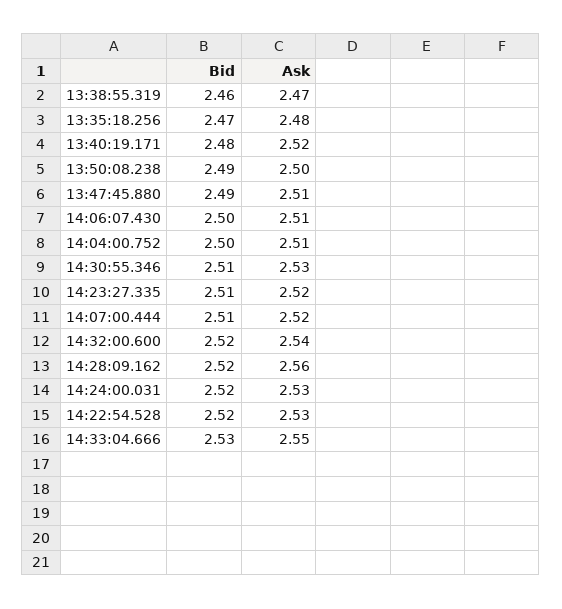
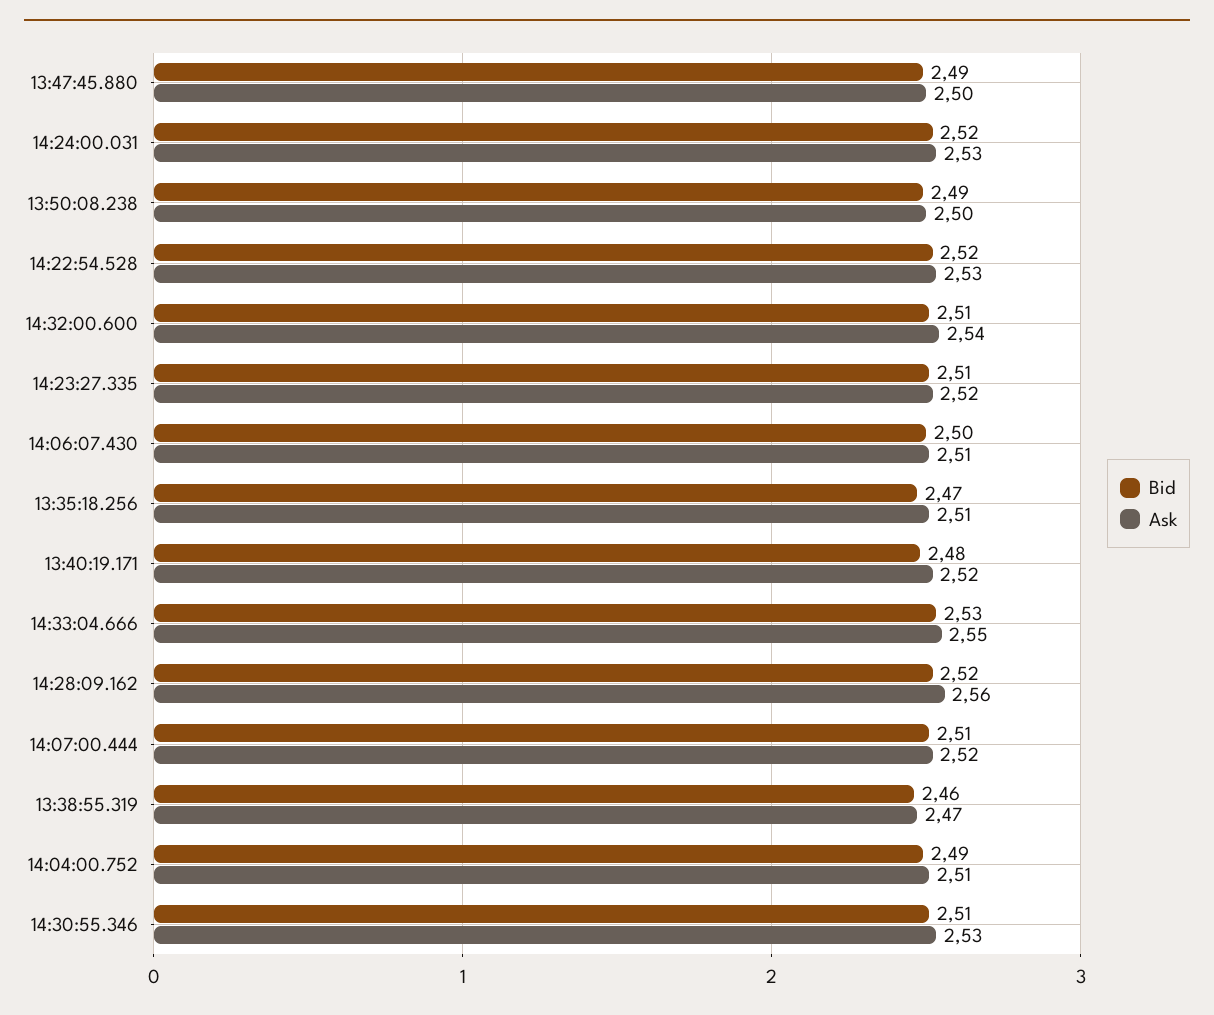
  {
    "Bid": {
      "13:38:55.319": 2.46,
      "13:35:18.256": 2.47,
      "13:40:19.171": 2.48,
      "13:50:08.238": 2.49,
      "13:47:45.880": 2.49,
      "14:06:07.430": 2.5,
-     "14:04:00.752": 2.5,
+     "14:04:00.752": 2.49,
      "14:30:55.346": 2.51,
      "14:23:27.335": 2.51,
      "14:07:00.444": 2.51,
-     "14:32:00.600": 2.52,
+     "14:32:00.600": 2.51,
      "14:28:09.162": 2.52,
      "14:24:00.031": 2.52,
      "14:22:54.528": 2.52,
      "14:33:04.666": 2.53
    },
    "Ask": {
      "13:38:55.319": 2.47,
-     "13:35:18.256": 2.48,
+     "13:35:18.256": 2.51,
      "13:40:19.171": 2.52,
      "13:50:08.238": 2.5,
-     "13:47:45.880": 2.51,
+     "13:47:45.880": 2.5,
      "14:06:07.430": 2.51,
      "14:04:00.752": 2.51,
      "14:30:55.346": 2.53,
      "14:23:27.335": 2.52,
      "14:07:00.444": 2.52,
      "14:32:00.600": 2.54,
      "14:28:09.162": 2.56,
      "14:24:00.031": 2.53,
      "14:22:54.528": 2.53,
      "14:33:04.666": 2.55
    }
  }

